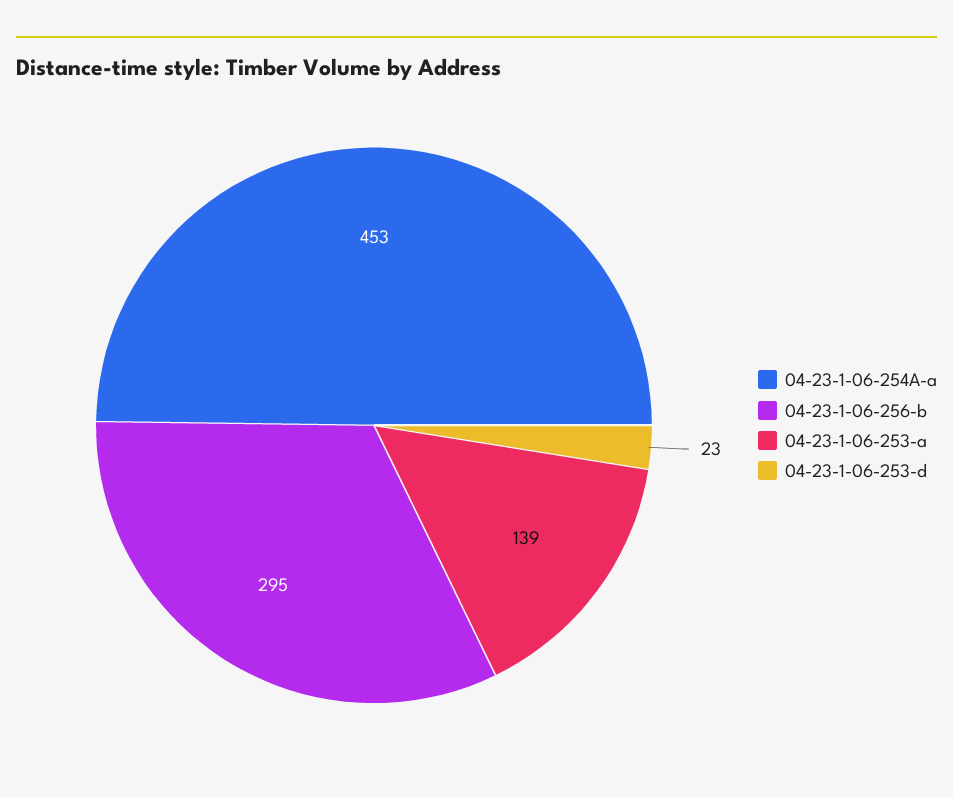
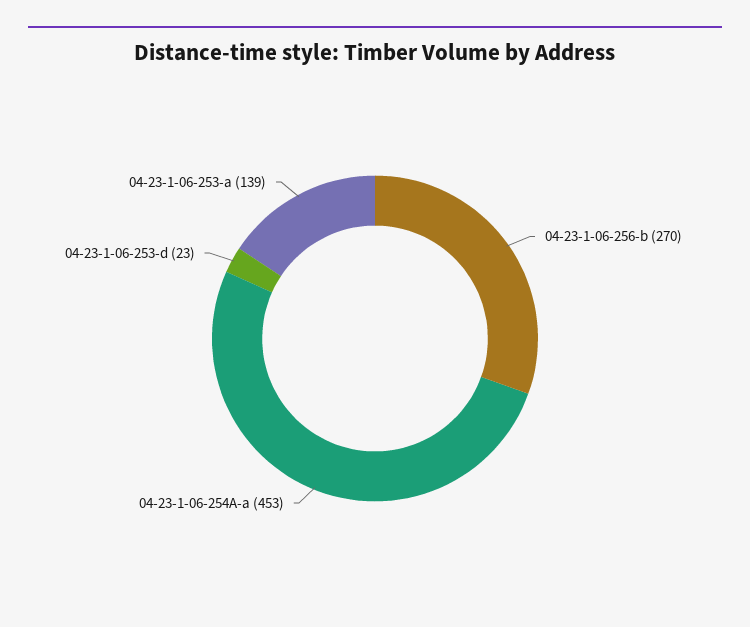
  {
    "04-23-1-06-254A-a": 453,
-   "04-23-1-06-256-b": 295,
+   "04-23-1-06-256-b": 270,
    "04-23-1-06-253-a": 139,
    "04-23-1-06-253-d": 23
  }

